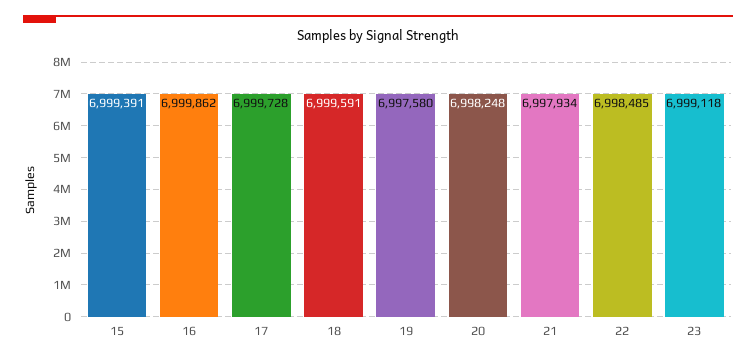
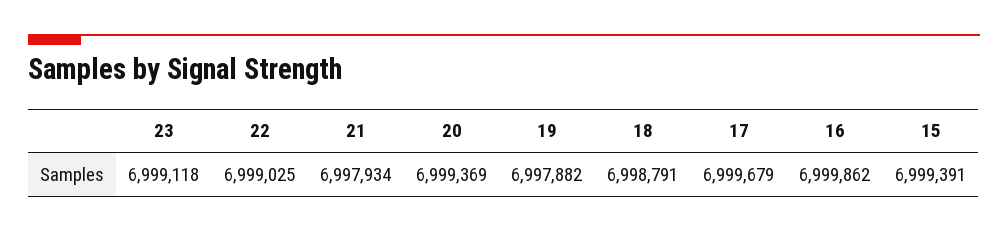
  {
    "15": 6999391,
    "16": 6999862,
-   "17": 6999728,
+   "17": 6999679,
-   "18": 6999591,
+   "18": 6998791,
-   "19": 6997580,
+   "19": 6997882,
-   "20": 6998248,
+   "20": 6999369,
    "21": 6997934,
-   "22": 6998485,
+   "22": 6999025,
    "23": 6999118
  }

